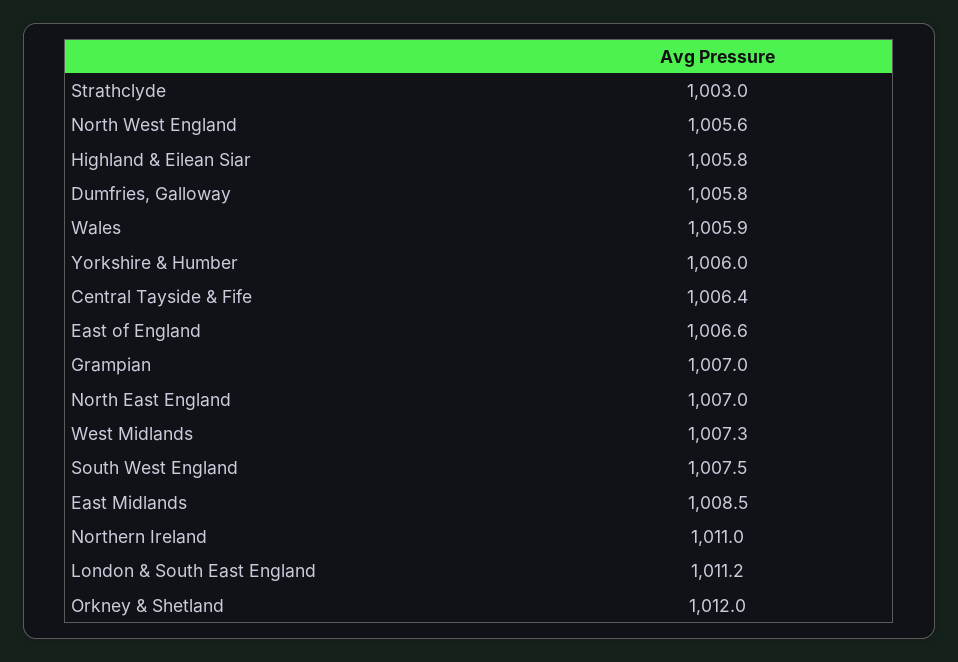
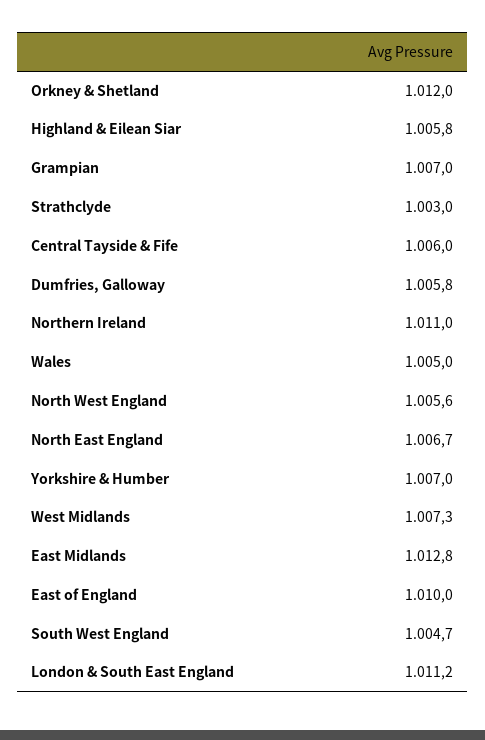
  {
    "Strathclyde": 1003,
    "North West England": 1005.6,
    "Highland & Eilean Siar": 1005.8,
    "Dumfries, Galloway": 1005.8,
-   "Wales": 1005.9,
+   "Wales": 1005,
-   "Yorkshire & Humber": 1006,
+   "Yorkshire & Humber": 1007,
-   "Central Tayside & Fife": 1006.4,
+   "Central Tayside & Fife": 1006,
-   "East of England": 1006.6,
+   "East of England": 1010,
    "Grampian": 1007,
-   "North East England": 1007,
+   "North East England": 1006.7,
    "West Midlands": 1007.3,
-   "South West England": 1007.5,
+   "South West England": 1004.7,
-   "East Midlands": 1008.5,
+   "East Midlands": 1012.8,
    "Northern Ireland": 1011,
    "London & South East England": 1011.2,
    "Orkney & Shetland": 1012
  }

